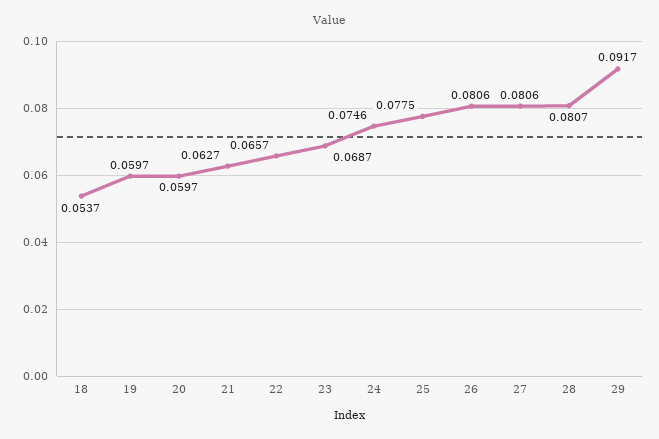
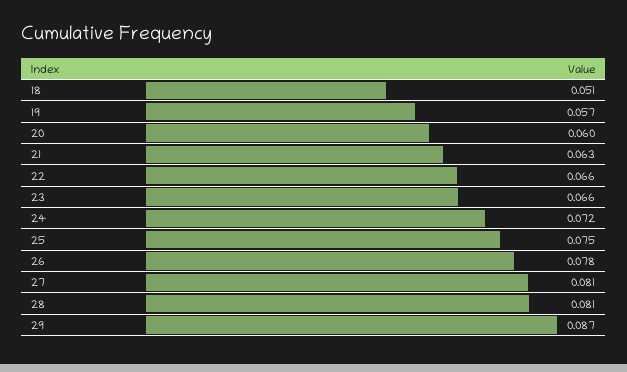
  {
-   "18": 0.0537,
+   "18": 0.051,
-   "19": 0.0597,
+   "19": 0.057,
    "20": 0.0597,
    "21": 0.0627,
    "22": 0.0657,
-   "23": 0.0687,
+   "23": 0.066,
-   "24": 0.0746,
+   "24": 0.072,
-   "25": 0.0775,
+   "25": 0.075,
-   "26": 0.0806,
+   "26": 0.078,
    "27": 0.0806,
    "28": 0.0807,
-   "29": 0.0917
+   "29": 0.087
  }

